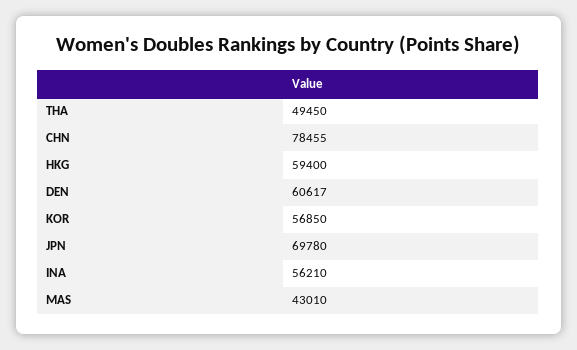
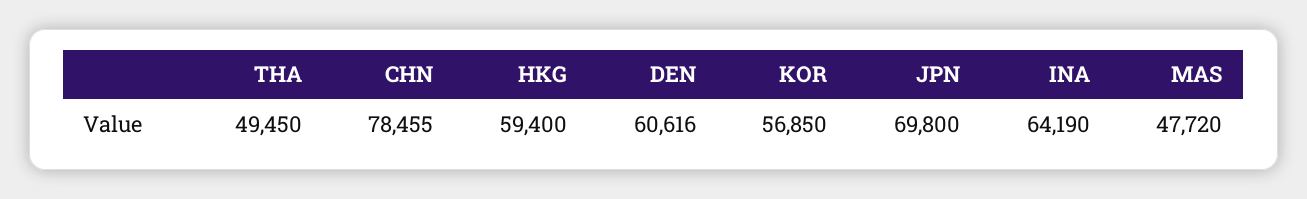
  {
    "THA": 49450,
    "CHN": 78455,
    "HKG": 59400,
-   "DEN": 60617,
+   "DEN": 60616,
    "KOR": 56850,
-   "JPN": 69780,
+   "JPN": 69800,
-   "INA": 56210,
+   "INA": 64190,
-   "MAS": 43010
+   "MAS": 47720
  }

